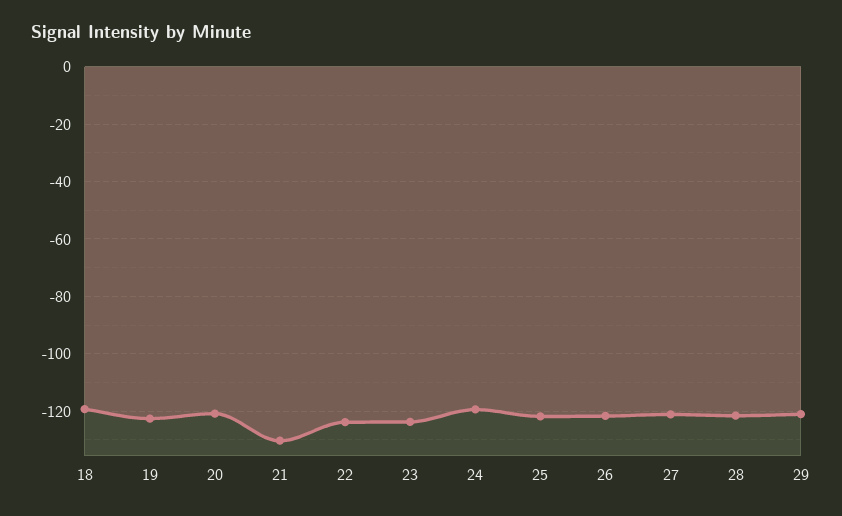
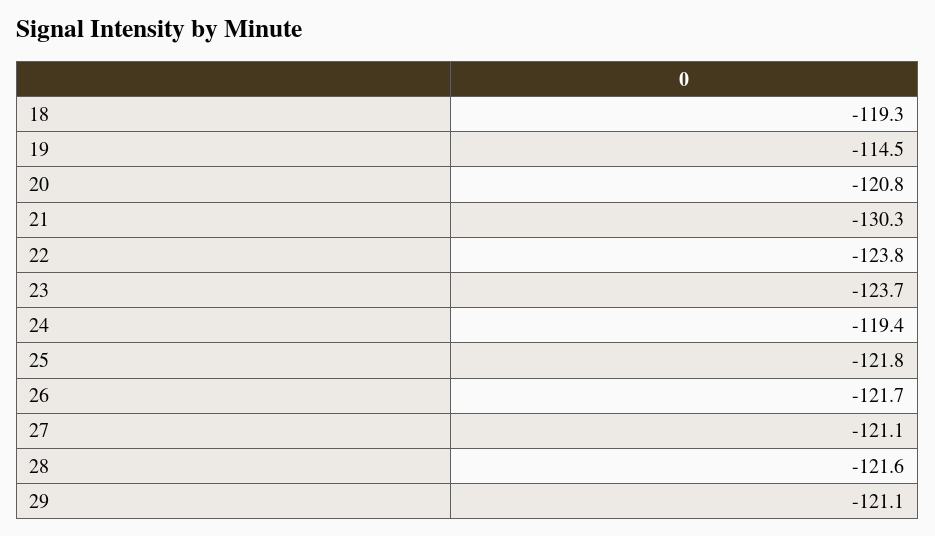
  {
    "18": -119.3,
-   "19": -122.5,
+   "19": -114.5,
    "20": -120.8,
    "21": -130.3,
    "22": -123.8,
    "23": -123.7,
    "24": -119.4,
    "25": -121.8,
    "26": -121.7,
    "27": -121.1,
    "28": -121.6,
    "29": -121.1
  }

